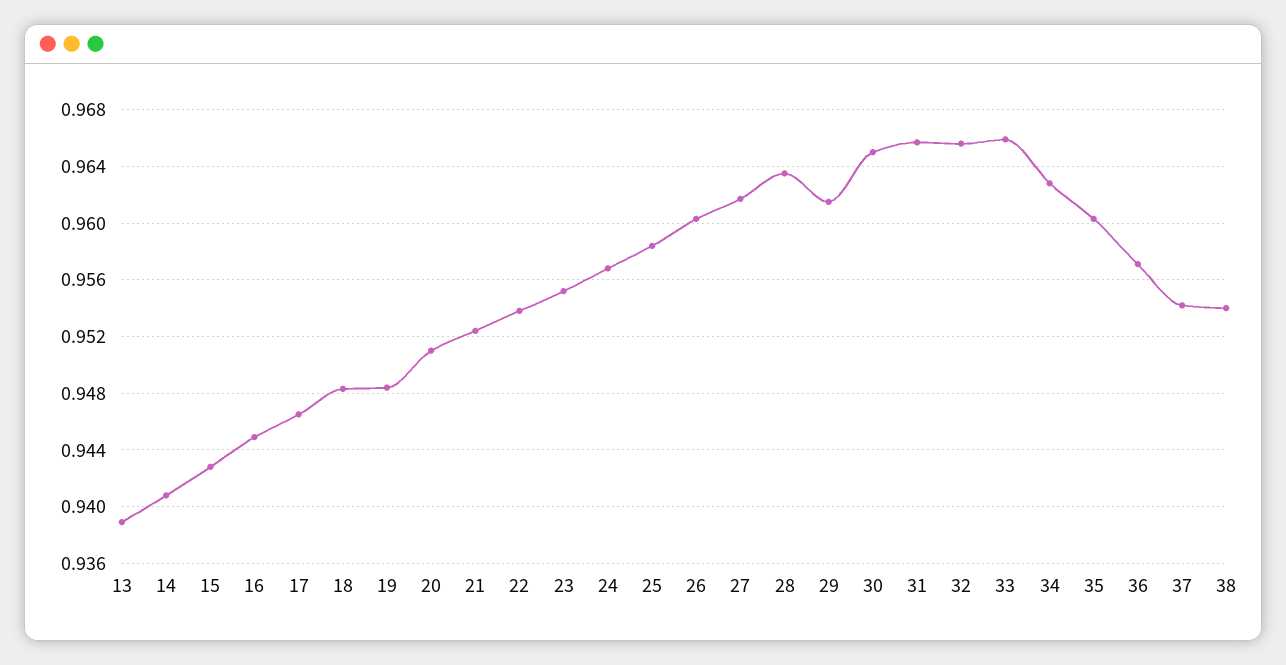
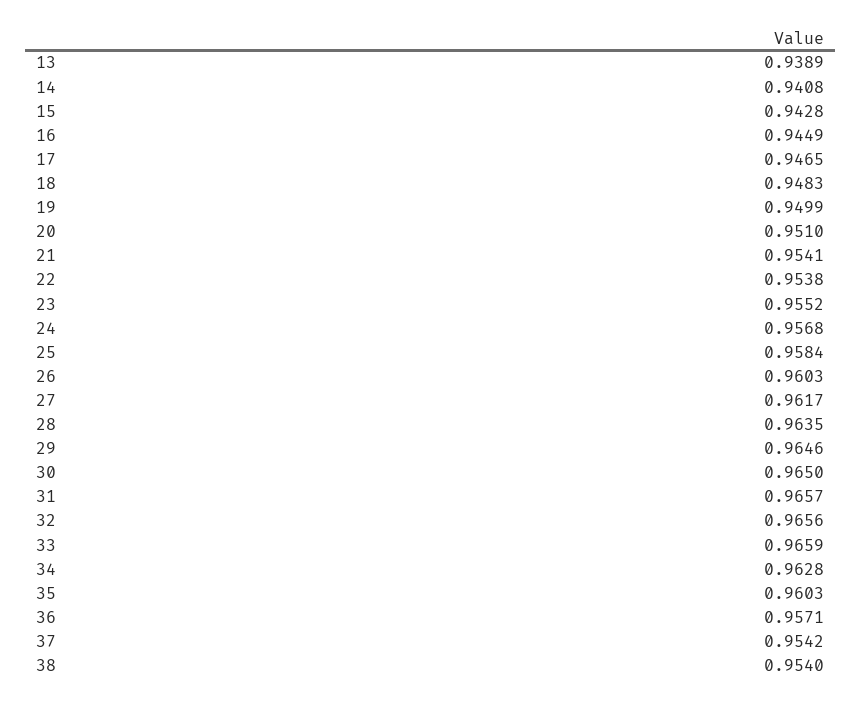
  {
    "13": 0.9389,
    "14": 0.9408,
    "15": 0.9428,
    "16": 0.9449,
    "17": 0.9465,
    "18": 0.9483,
-   "19": 0.9485,
+   "19": 0.9499,
    "20": 0.951,
-   "21": 0.9525,
+   "21": 0.9541,
    "22": 0.9538,
    "23": 0.9552,
    "24": 0.9568,
    "25": 0.9584,
    "26": 0.9603,
    "27": 0.9617,
    "28": 0.9635,
-   "29": 0.9615,
+   "29": 0.9646,
    "30": 0.965,
    "31": 0.9657,
    "32": 0.9656,
    "33": 0.9659,
    "34": 0.9628,
    "35": 0.9603,
    "36": 0.9571,
    "37": 0.9542,
    "38": 0.954
  }

